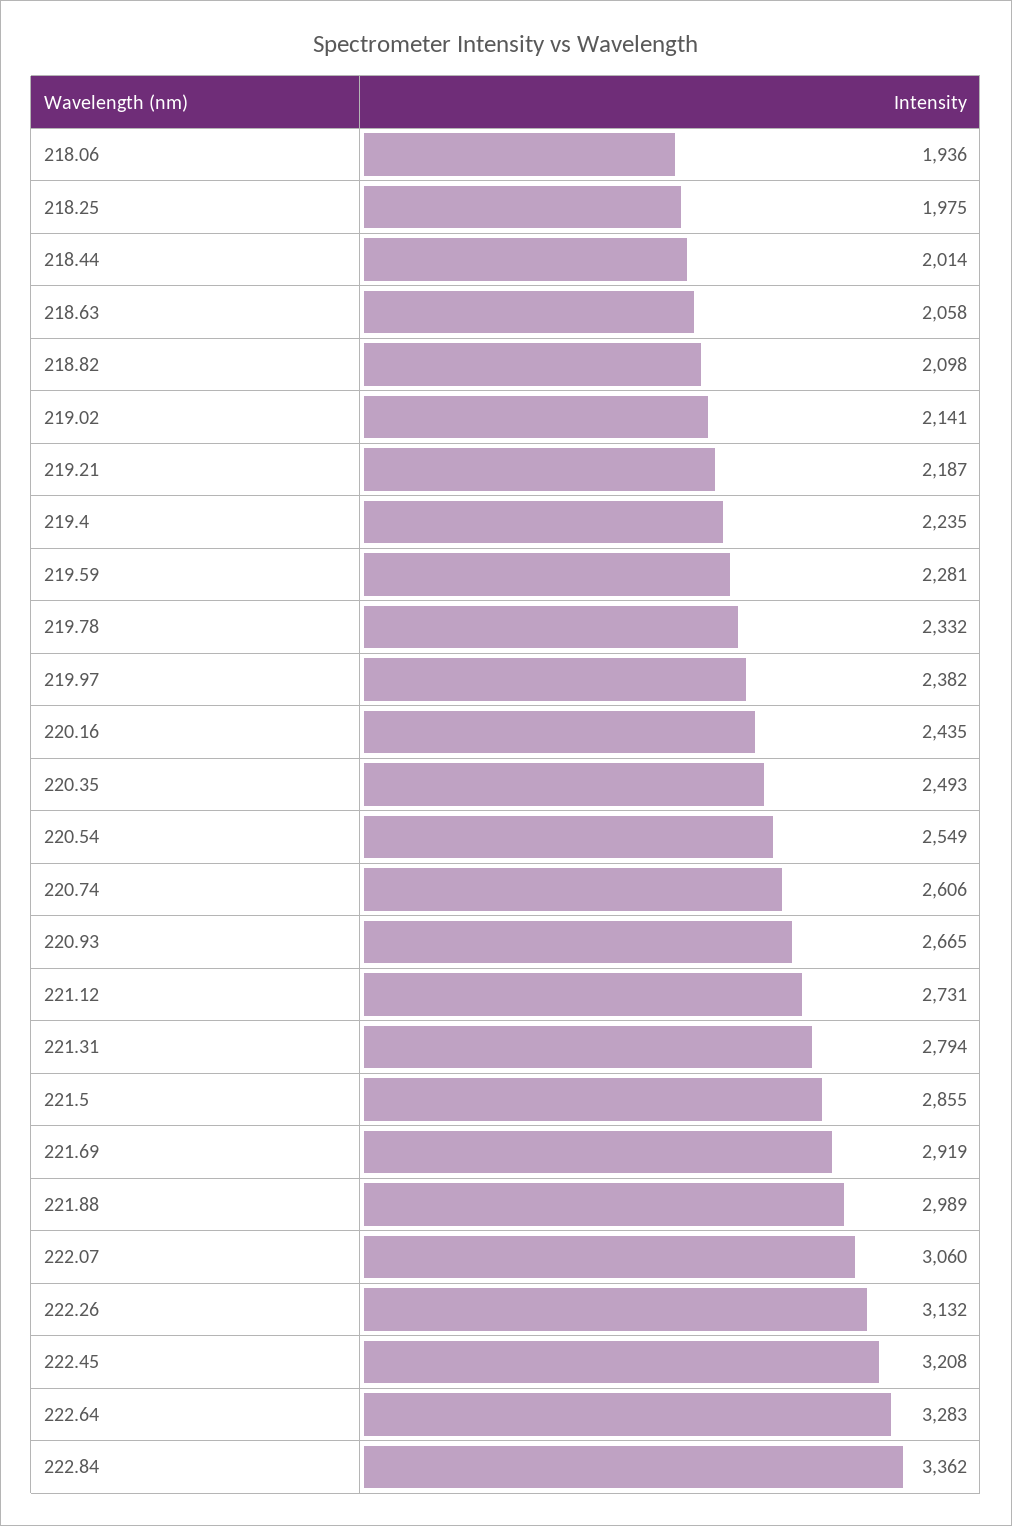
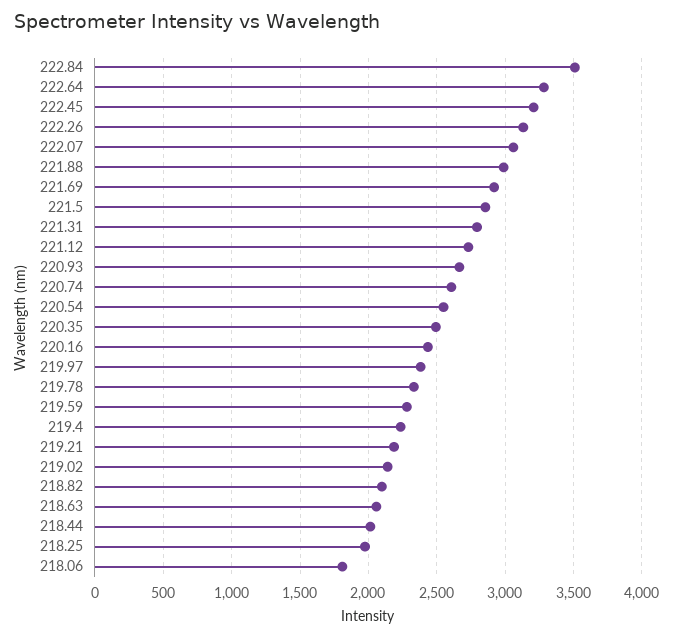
  {
-   "218.06": 1936,
+   "218.06": 1800,
    "218.25": 1975,
    "218.44": 2014,
    "218.63": 2058,
    "218.82": 2098,
    "219.02": 2141,
    "219.21": 2187,
    "219.4": 2235,
    "219.59": 2281,
    "219.78": 2332,
    "219.97": 2382,
    "220.16": 2435,
    "220.35": 2493,
    "220.54": 2549,
    "220.74": 2606,
    "220.93": 2665,
    "221.12": 2731,
    "221.31": 2794,
    "221.5": 2855,
    "221.69": 2919,
    "221.88": 2989,
    "222.07": 3060,
    "222.26": 3132,
    "222.45": 3208,
    "222.64": 3283,
-   "222.84": 3362
+   "222.84": 3500
  }

